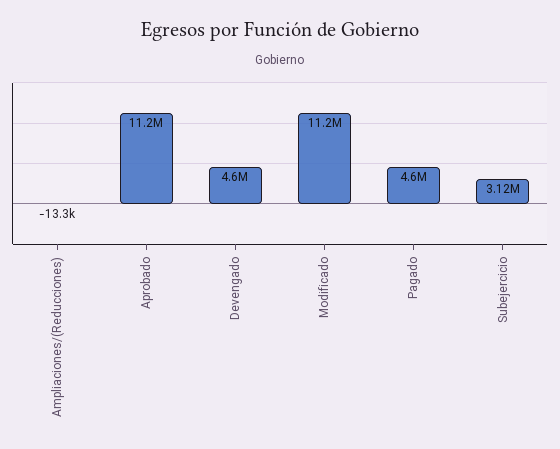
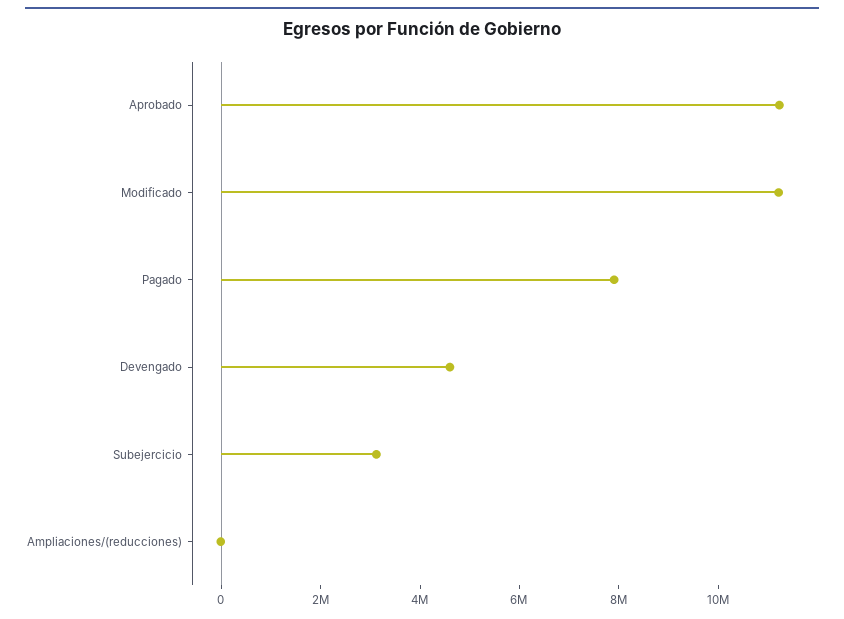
  {
    "Ampliaciones/(Reducciones)": -13300,
    "Aprobado": 11200000,
    "Devengado": 4600000,
    "Modificado": 11200000,
-   "Pagado": 4600000,
+   "Pagado": 8000000,
    "Subejercicio": 3120000
  }

